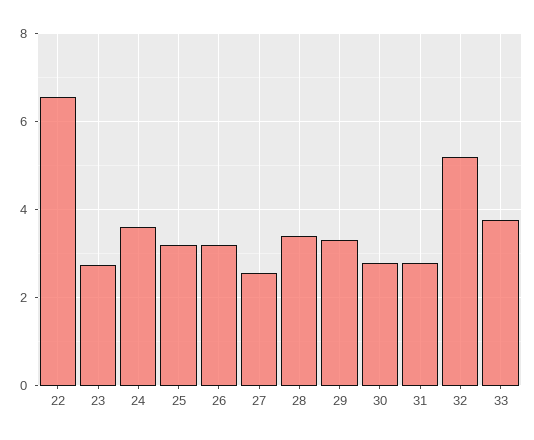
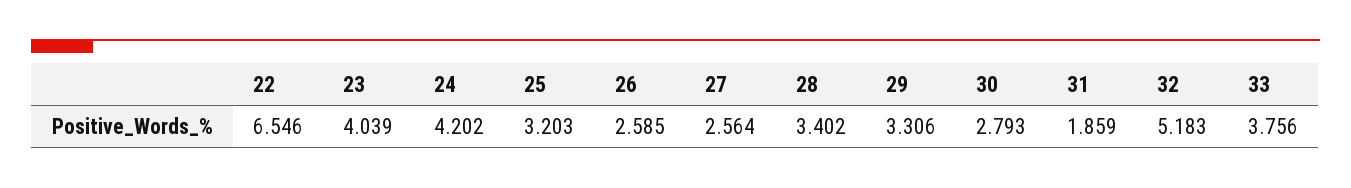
  {
    "22": 6.546,
-   "23": 2.8,
+   "23": 4.039,
-   "24": 3.6,
+   "24": 4.202,
    "25": 3.203,
-   "26": 3.2,
+   "26": 2.585,
    "27": 2.564,
    "28": 3.402,
    "29": 3.306,
    "30": 2.793,
-   "31": 2.8,
+   "31": 1.859,
    "32": 5.183,
    "33": 3.756
  }

